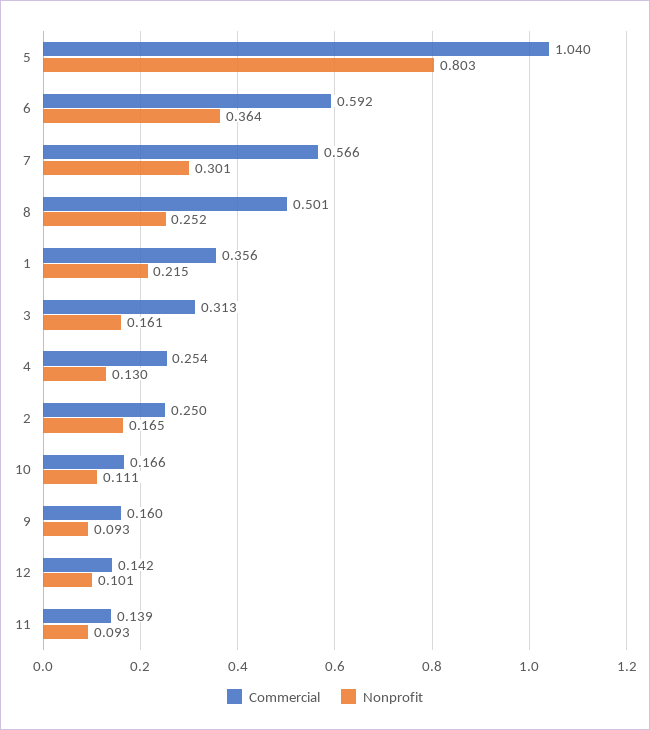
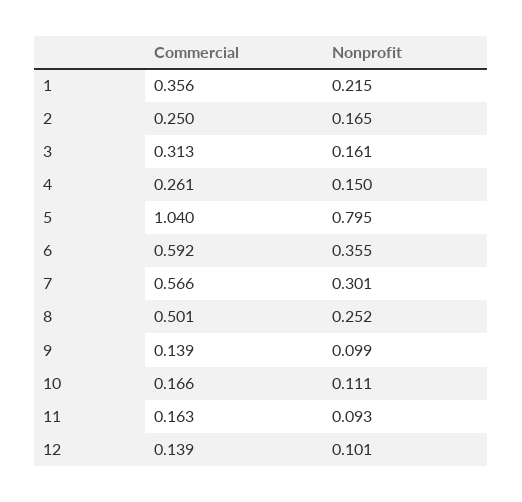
  {
    "Commercial": {
      "5": 1.04,
      "6": 0.592,
      "7": 0.566,
      "8": 0.501,
      "1": 0.356,
      "3": 0.313,
-     "4": 0.254,
+     "4": 0.261,
      "2": 0.25,
      "10": 0.166,
-     "9": 0.16,
+     "9": 0.139,
-     "12": 0.142,
+     "12": 0.139,
-     "11": 0.139
+     "11": 0.163
    },
    "Nonprofit": {
-     "5": 0.803,
+     "5": 0.795,
-     "6": 0.364,
+     "6": 0.355,
      "7": 0.301,
      "8": 0.252,
      "1": 0.215,
      "3": 0.161,
-     "4": 0.13,
+     "4": 0.15,
      "2": 0.165,
      "10": 0.111,
-     "9": 0.093,
+     "9": 0.099,
      "12": 0.101,
      "11": 0.093
    }
  }

